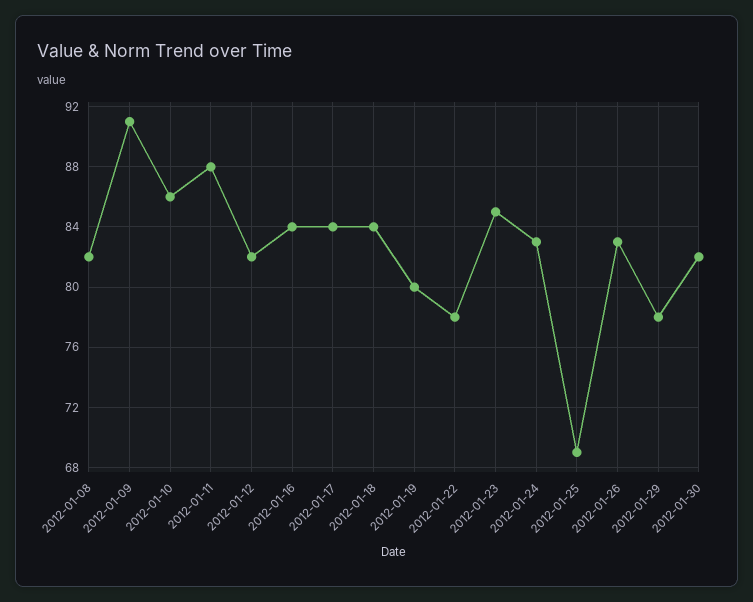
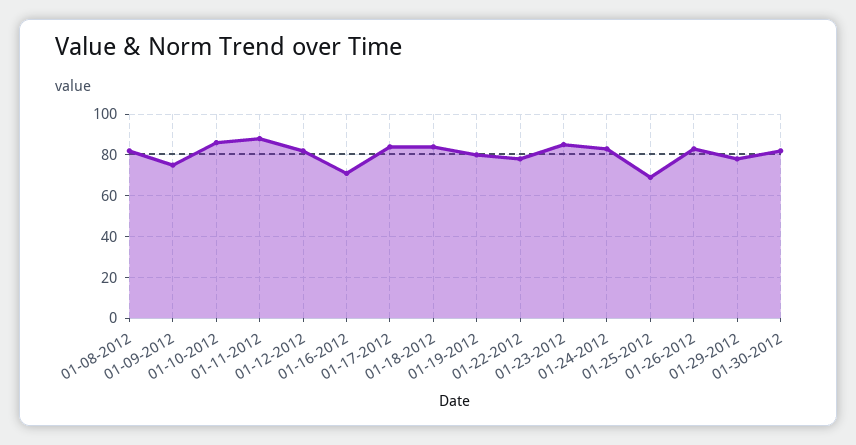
  {
    "2012-01-08": 82,
-   "2012-01-09": 91,
+   "2012-01-09": 75,
    "2012-01-10": 86,
    "2012-01-11": 88,
    "2012-01-12": 82,
-   "2012-01-16": 84,
+   "2012-01-16": 70,
    "2012-01-17": 84,
    "2012-01-18": 84,
    "2012-01-19": 80,
    "2012-01-22": 78,
    "2012-01-23": 85,
    "2012-01-24": 83,
    "2012-01-25": 69,
    "2012-01-26": 83,
    "2012-01-29": 78,
    "2012-01-30": 82
  }

